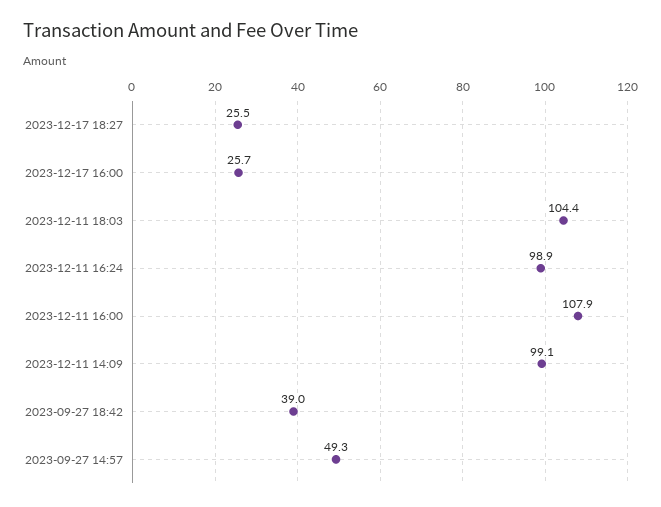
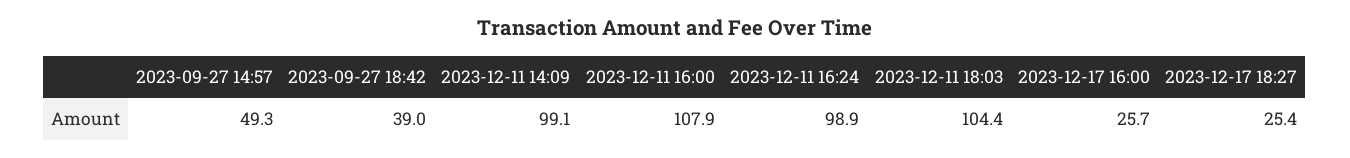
  {
-   "2023-12-17 18:27": 25.5,
+   "2023-12-17 18:27": 25.4,
    "2023-12-17 16:00": 25.7,
    "2023-12-11 18:03": 104.4,
    "2023-12-11 16:24": 98.9,
    "2023-12-11 16:00": 107.9,
    "2023-12-11 14:09": 99.1,
    "2023-09-27 18:42": 39,
    "2023-09-27 14:57": 49.3
  }

